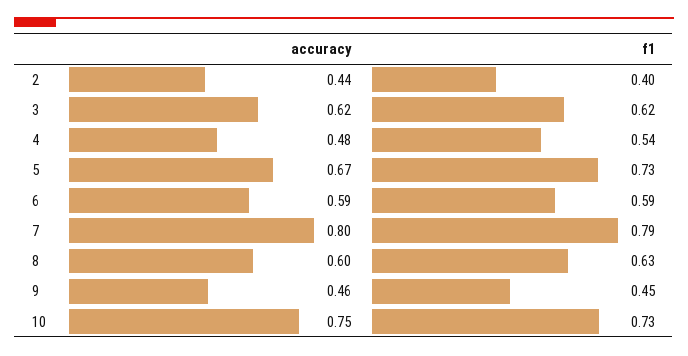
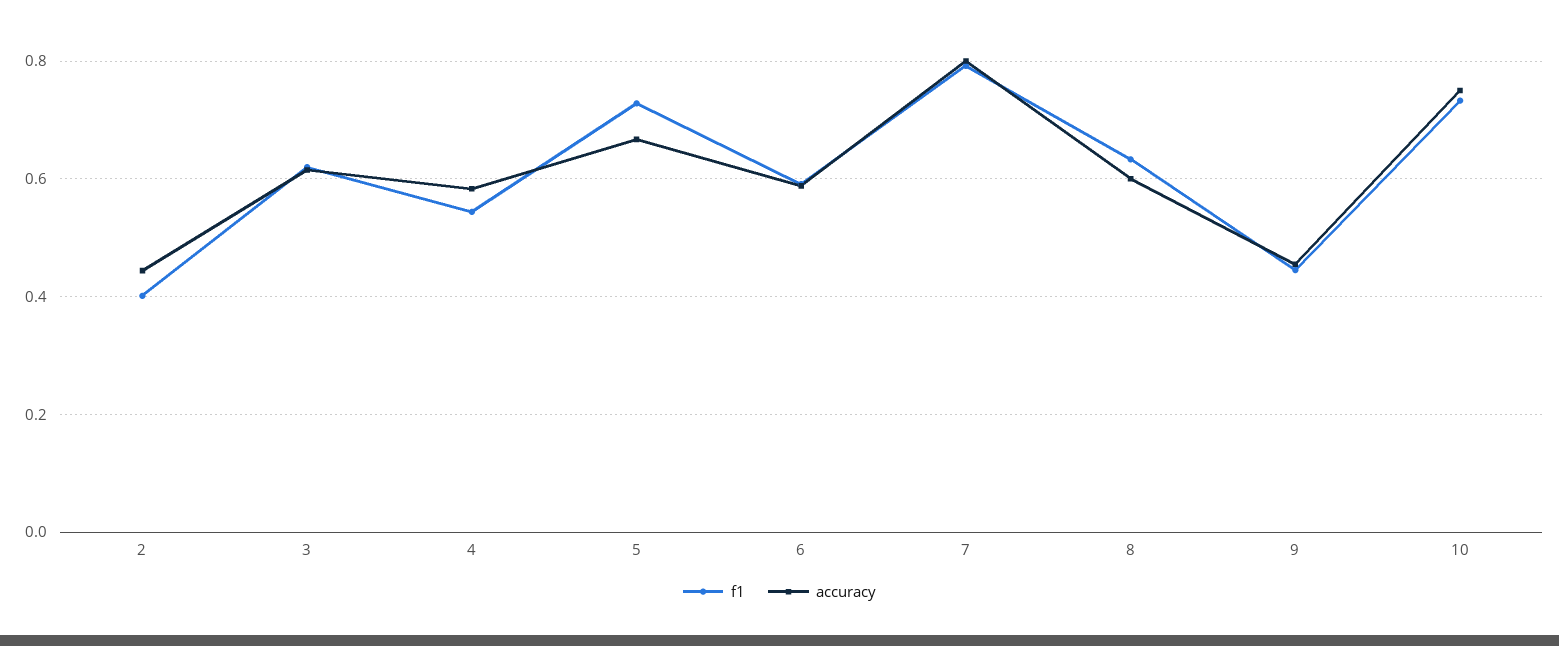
  {
    "accuracy": {
      "2": 0.44,
      "3": 0.62,
-     "4": 0.48,
+     "4": 0.58,
      "5": 0.67,
      "6": 0.59,
      "7": 0.8,
      "8": 0.6,
      "9": 0.46,
      "10": 0.75
    },
    "f1": {
      "2": 0.4,
      "3": 0.62,
      "4": 0.54,
      "5": 0.73,
      "6": 0.59,
      "7": 0.79,
      "8": 0.63,
      "9": 0.45,
      "10": 0.73
    }
  }

